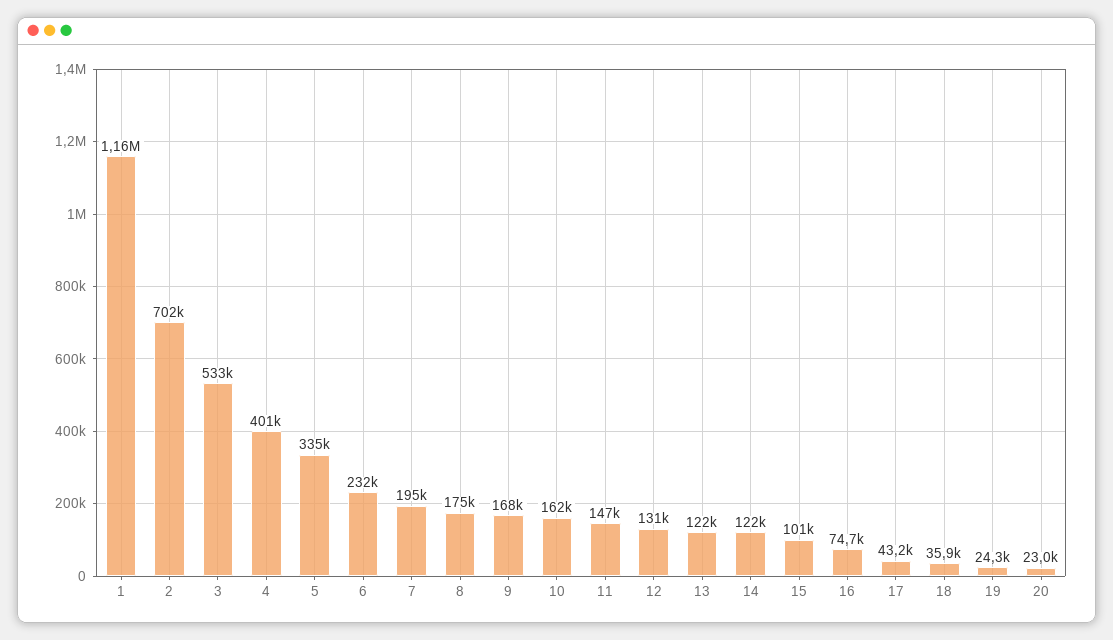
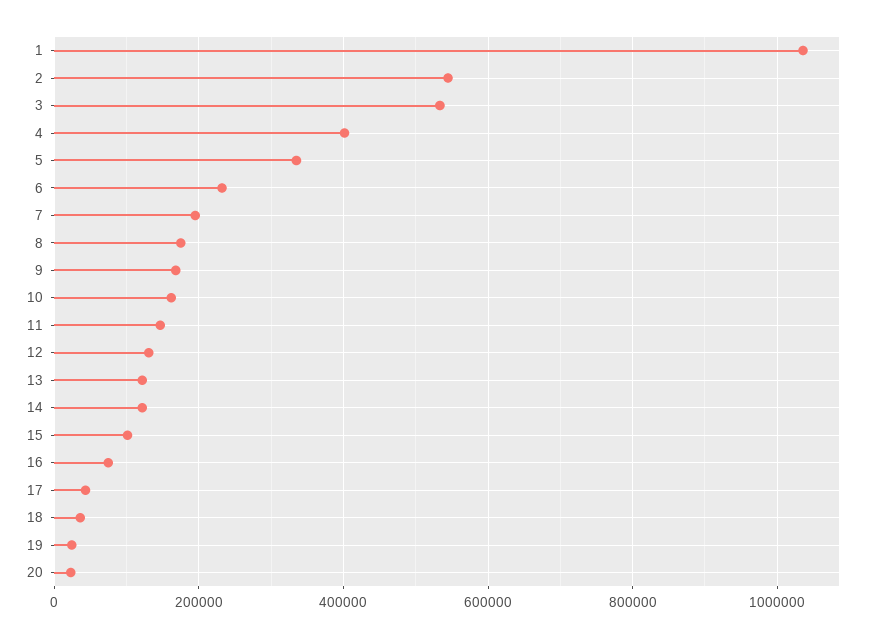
  {
-   "1": 1160000,
+   "1": 1040000,
-   "2": 702000,
+   "2": 540000,
    "3": 533000,
    "4": 401000,
    "5": 335000,
    "6": 232000,
    "7": 195000,
    "8": 175000,
    "9": 168000,
    "10": 162000,
    "11": 147000,
    "12": 131000,
    "13": 122000,
    "14": 122000,
    "15": 101000,
    "16": 74700,
    "17": 43200,
    "18": 35900,
    "19": 24300,
    "20": 23000
  }

